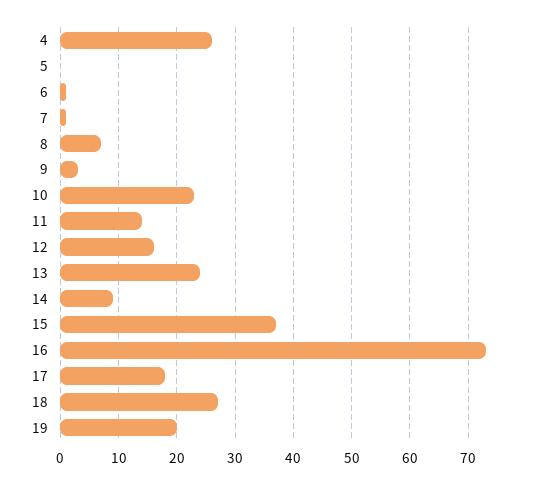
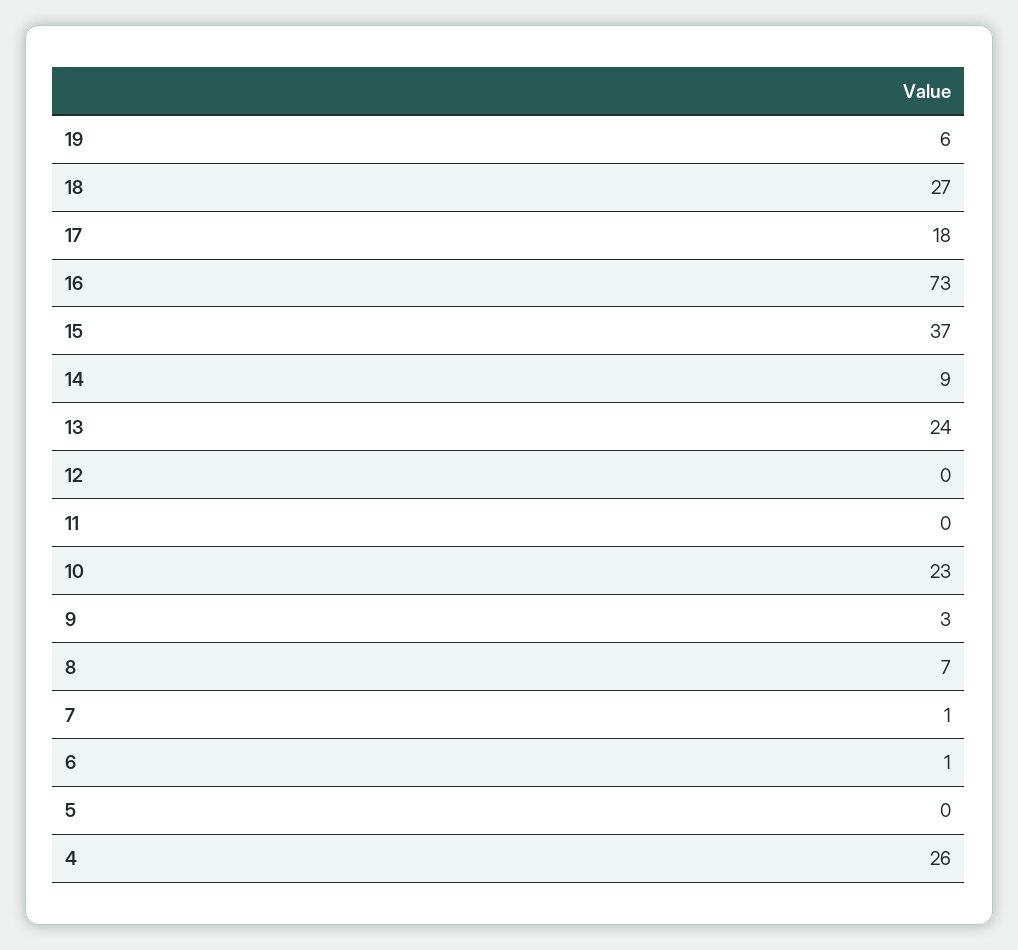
  {
    "4": 26,
    "5": 0,
    "6": 1,
    "7": 1,
    "8": 7,
    "9": 3,
    "10": 23,
-   "11": 15,
+   "11": 0,
-   "12": 15,
+   "12": 0,
    "13": 24,
    "14": 9,
    "15": 37,
    "16": 73,
    "17": 18,
    "18": 27,
-   "19": 20
+   "19": 6
  }

